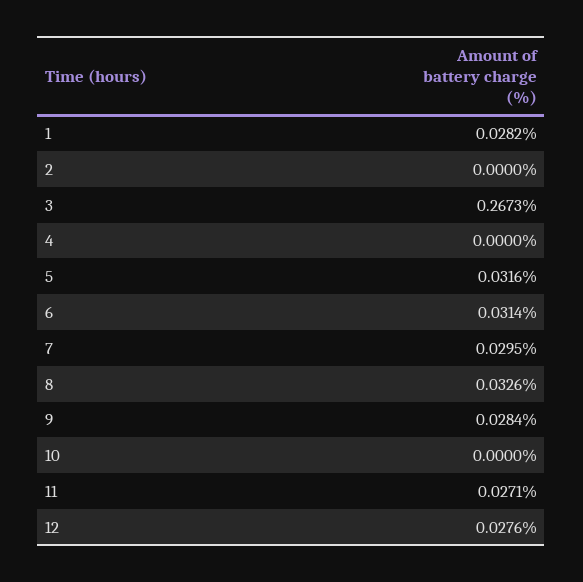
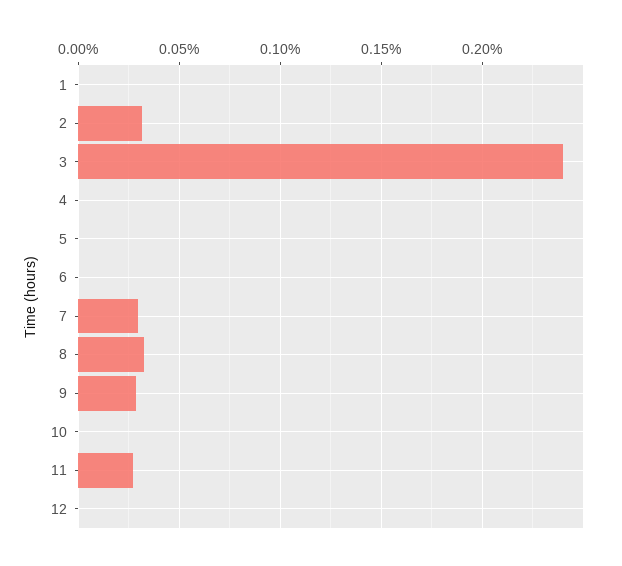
  {
-   "1": 0.0282,
+   "1": 0,
-   "2": 0,
+   "2": 0.03,
-   "3": 0.2673,
+   "3": 0.24,
    "4": 0,
-   "5": 0.0316,
+   "5": 0,
-   "6": 0.0314,
+   "6": 0,
    "7": 0.0295,
    "8": 0.0326,
    "9": 0.0284,
    "10": 0,
    "11": 0.0271,
-   "12": 0.0276
+   "12": 0
  }

